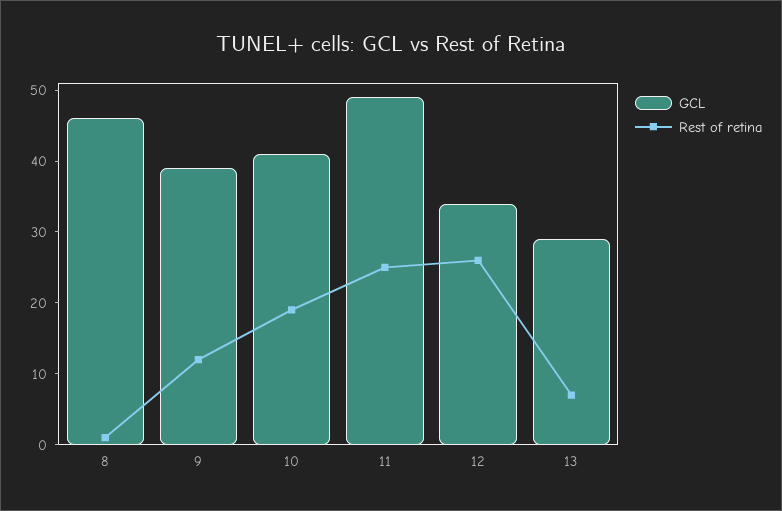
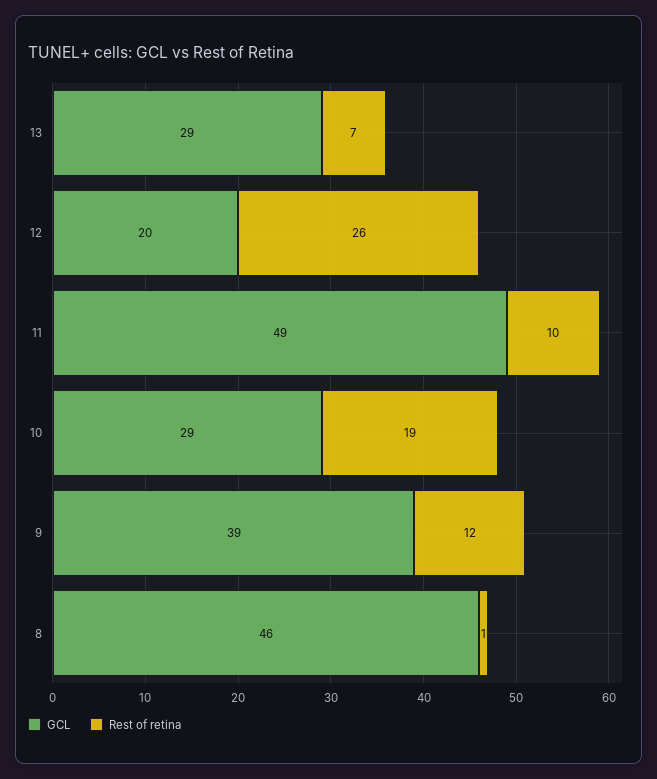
  {
    "GCL": {
      "8": 46,
      "9": 39,
-     "10": 40,
+     "10": 29,
      "11": 49,
-     "12": 35,
+     "12": 20,
      "13": 29
    },
    "Rest of retina": {
      "8": 1,
      "9": 12,
      "10": 19,
-     "11": 25,
+     "11": 10,
      "12": 26,
      "13": 7
    }
  }

